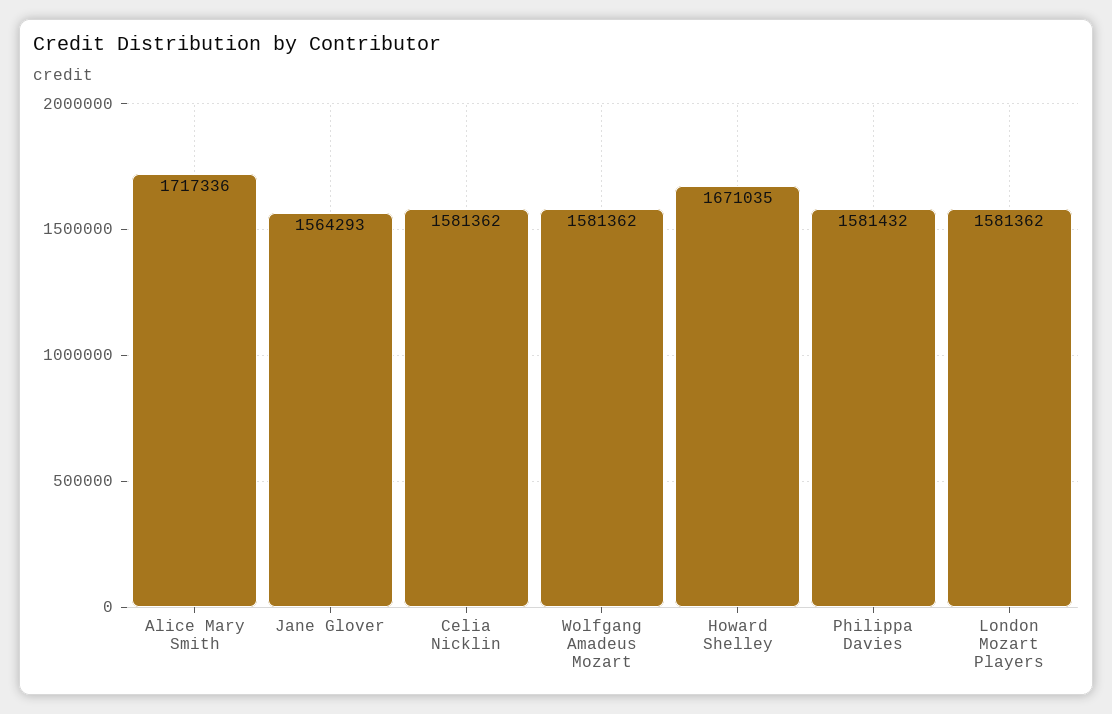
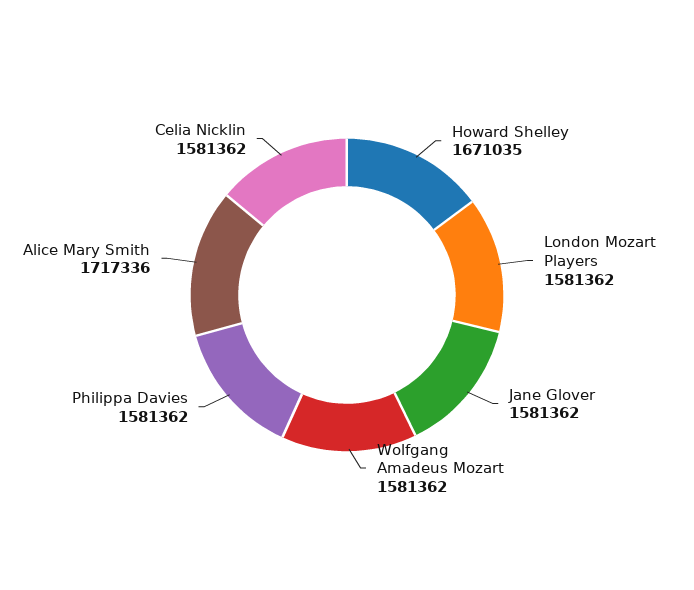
  {
    "Alice Mary Smith": 1717336,
-   "Jane Glover": 1564293,
+   "Jane Glover": 1581362,
    "Celia Nicklin": 1581362,
    "Wolfgang Amadeus Mozart": 1581362,
    "Howard Shelley": 1671035,
-   "Philippa Davies": 1581432,
+   "Philippa Davies": 1581362,
    "London Mozart Players": 1581362
  }

